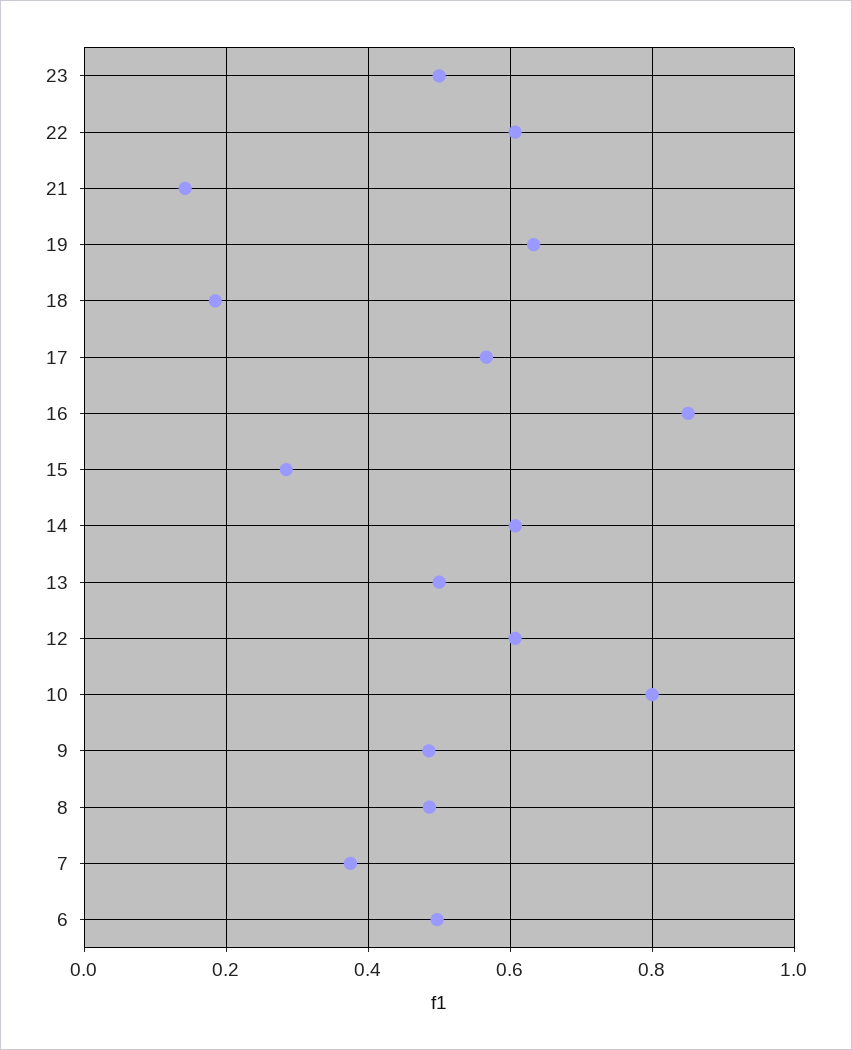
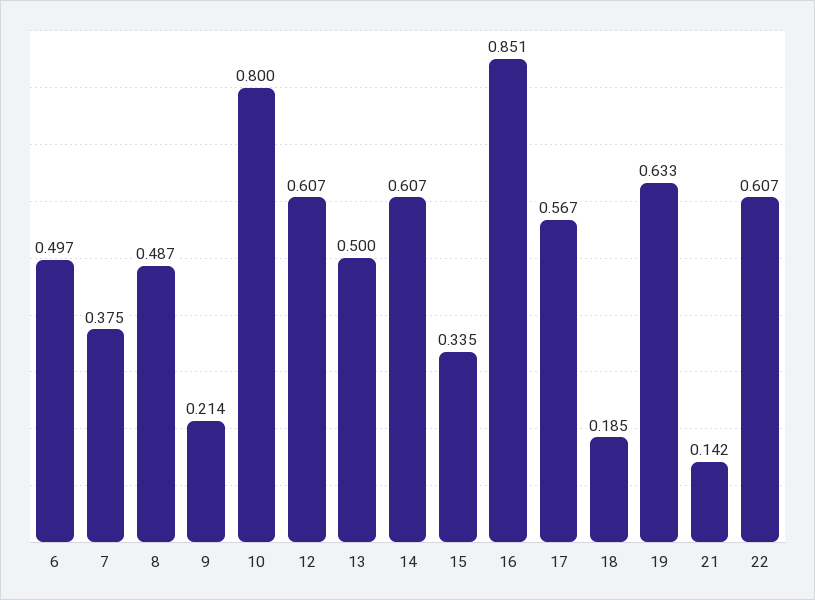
  {
-   "23": 0.5,
    "22": 0.607,
    "21": 0.142,
    "19": 0.633,
    "18": 0.185,
    "17": 0.567,
    "16": 0.851,
-   "15": 0.28,
+   "15": 0.335,
    "14": 0.607,
    "13": 0.5,
    "12": 0.607,
    "10": 0.8,
-   "9": 0.48,
+   "9": 0.214,
    "8": 0.487,
    "7": 0.375,
    "6": 0.497
  }

